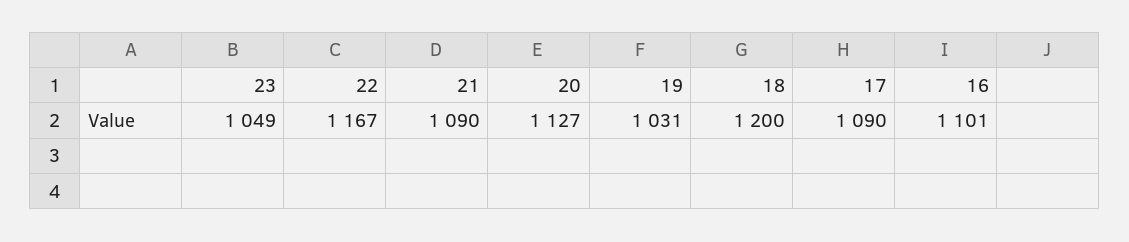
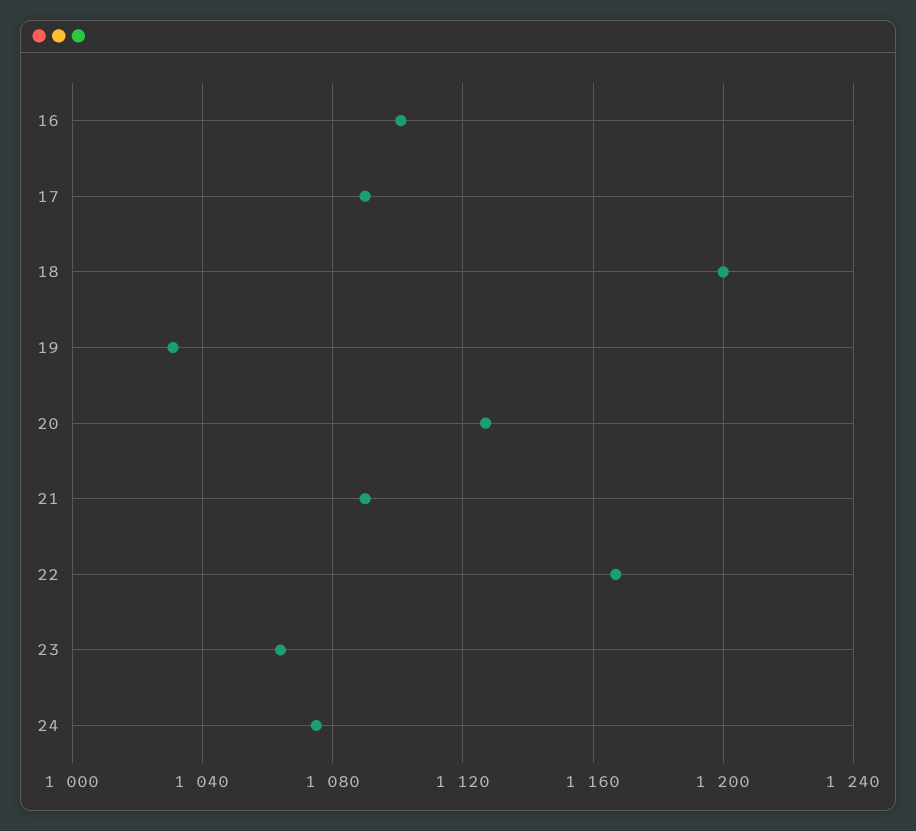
  {
-   "23": 1049,
+   "23": 1065,
    "22": 1167,
    "21": 1090,
    "20": 1127,
    "19": 1031,
    "18": 1200,
    "17": 1090,
-   "16": 1101
+   "16": 1101,
+   "24": 1075
  }

